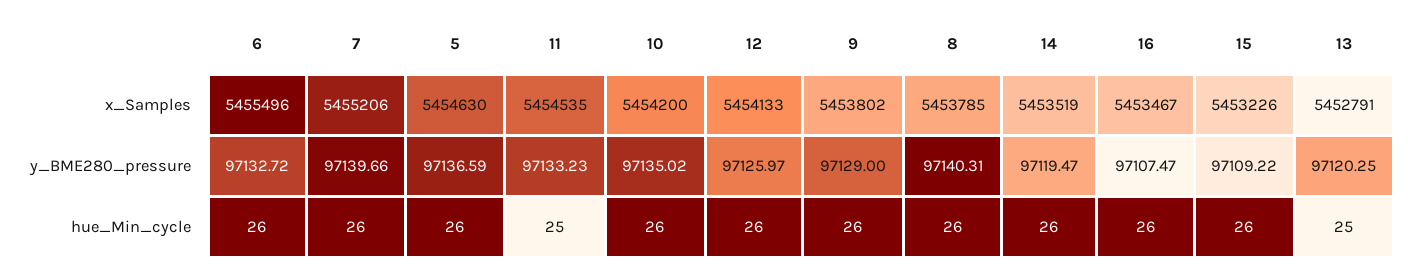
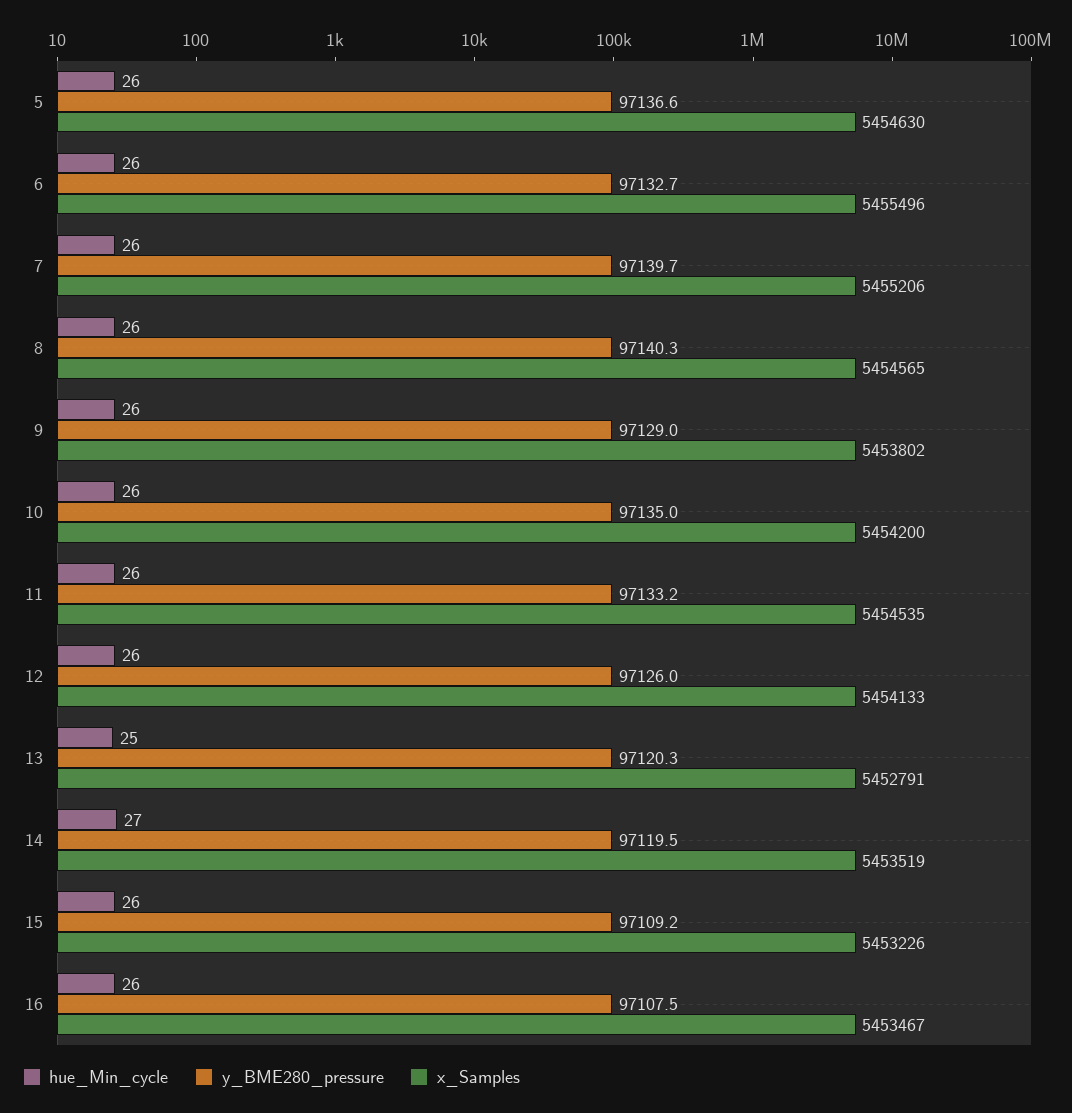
  {
    "x_Samples": {
      "6": 5455496,
      "7": 5455206,
      "5": 5454630,
      "11": 5454535,
      "10": 5454200,
      "12": 5454133,
      "9": 5453802,
-     "8": 5453785,
+     "8": 5454565,
      "14": 5453519,
      "16": 5453467,
      "15": 5453226,
      "13": 5452791
    },
    "y_BME280_pressure": {
      "6": 97132.72,
      "7": 97139.66,
      "5": 97136.59,
      "11": 97133.23,
      "10": 97135.02,
      "12": 97125.97,
      "9": 97129,
      "8": 97140.31,
      "14": 97119.47,
      "16": 97107.47,
      "15": 97109.22,
      "13": 97120.25
    },
    "hue_Min_cycle": {
      "6": 26,
      "7": 26,
      "5": 26,
-     "11": 25,
+     "11": 26,
      "10": 26,
      "12": 26,
      "9": 26,
      "8": 26,
-     "14": 26,
+     "14": 27,
      "16": 26,
      "15": 26,
      "13": 25
    }
  }

